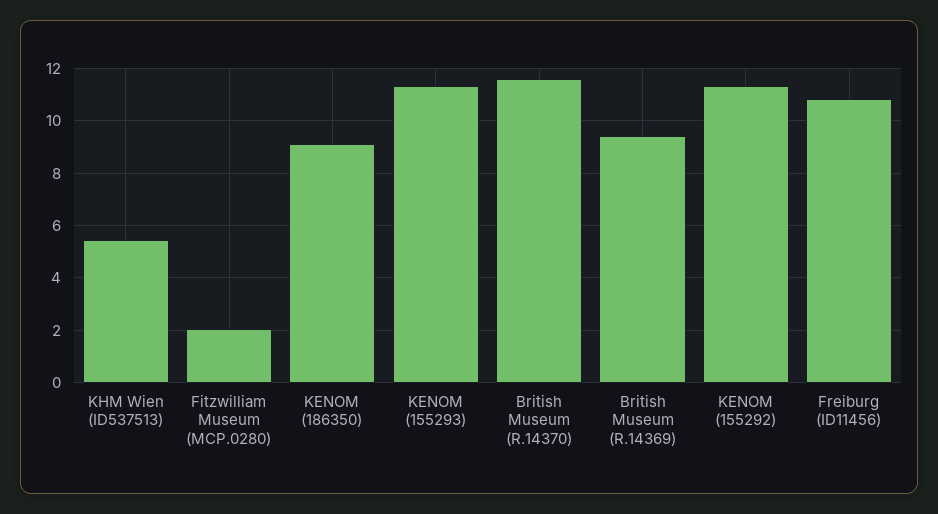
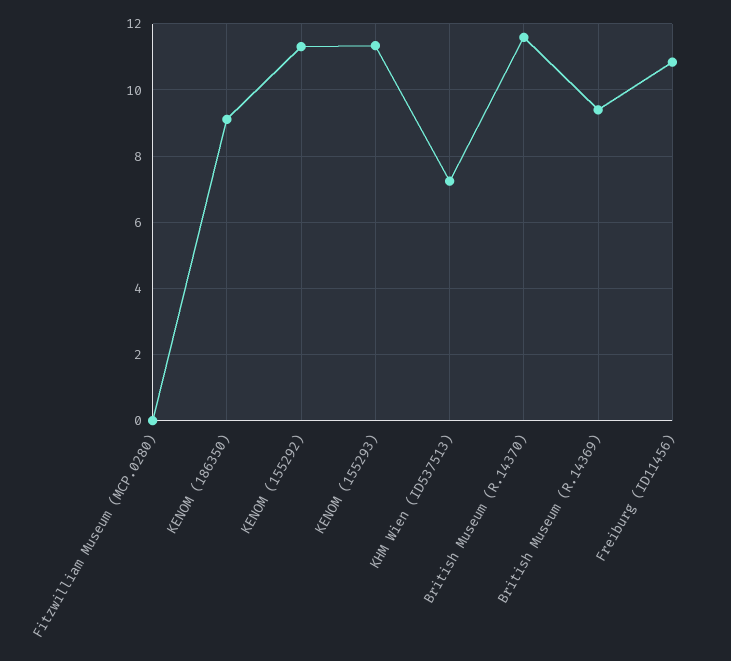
  {
-   "KHM Wien (ID537513)": 5.5,
+   "KHM Wien (ID537513)": 7.2,
-   "Fitzwilliam Museum (MCP.0280)": 2,
+   "Fitzwilliam Museum (MCP.0280)": 0,
    "KENOM (186350)": 9.2,
    "KENOM (155293)": 11.4,
    "British Museum (R.14370)": 11.6,
    "British Museum (R.14369)": 9.4,
    "KENOM (155292)": 11.4,
    "Freiburg (ID11456)": 10.8
  }

